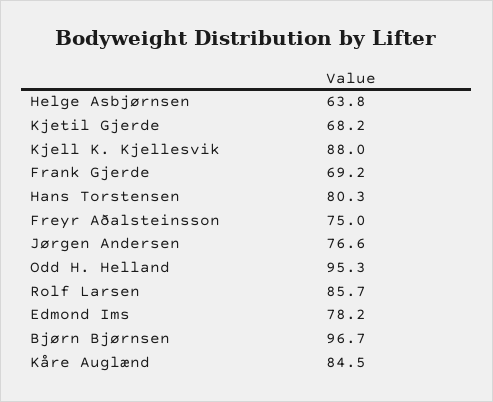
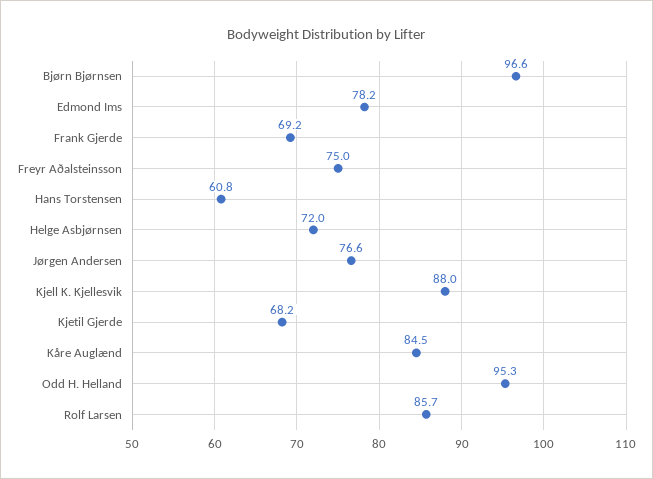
  {
-   "Helge Asbjørnsen": 63.8,
+   "Helge Asbjørnsen": 72,
    "Kjetil Gjerde": 68.2,
    "Kjell K. Kjellesvik": 88,
    "Frank Gjerde": 69.2,
-   "Hans Torstensen": 80.3,
+   "Hans Torstensen": 60.8,
    "Freyr Aðalsteinsson": 75,
    "Jørgen Andersen": 76.6,
    "Odd H. Helland": 95.3,
    "Rolf Larsen": 85.7,
    "Edmond Ims": 78.2,
-   "Bjørn Bjørnsen": 96.7,
+   "Bjørn Bjørnsen": 96.6,
    "Kåre Auglænd": 84.5
  }

